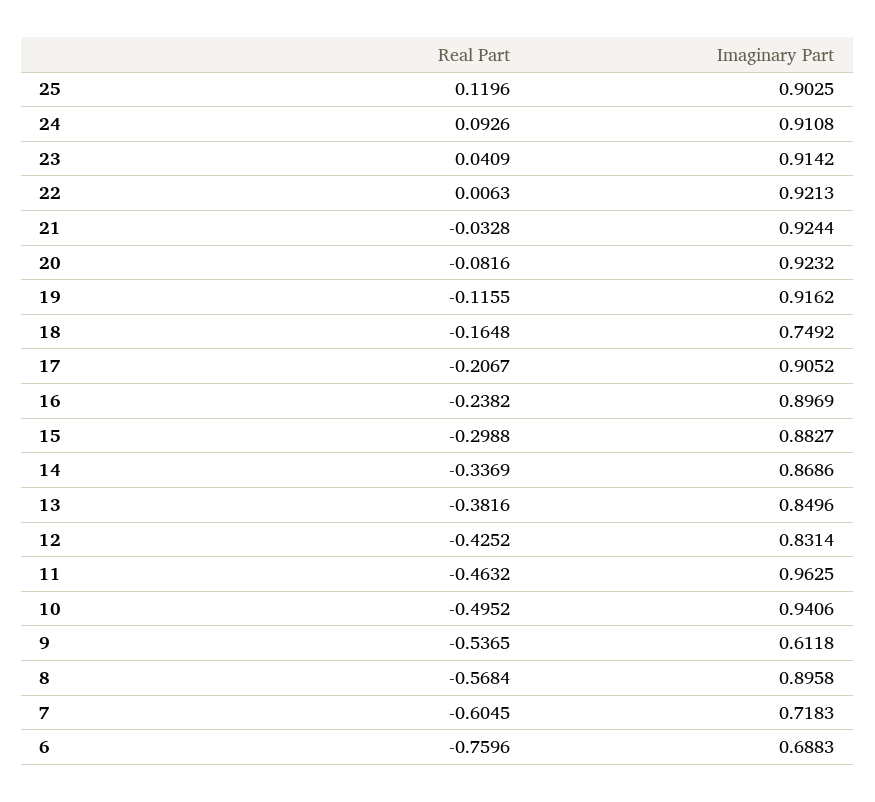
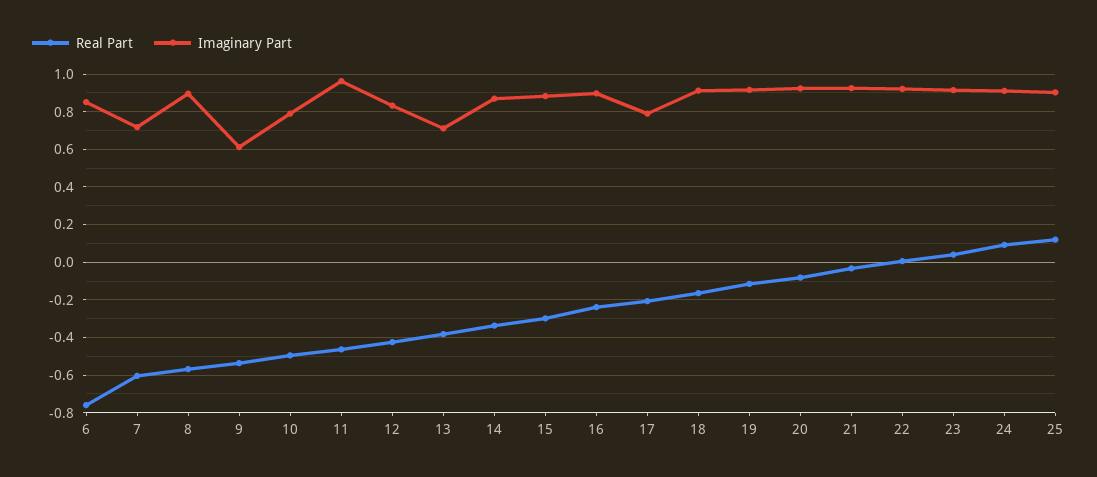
  {
    "Real Part": {
      "25": 0.1196,
      "24": 0.0926,
      "23": 0.0409,
      "22": 0.0063,
      "21": -0.0328,
      "20": -0.0816,
      "19": -0.1155,
      "18": -0.1648,
      "17": -0.2067,
      "16": -0.2382,
      "15": -0.2988,
      "14": -0.3369,
      "13": -0.3816,
      "12": -0.4252,
      "11": -0.4632,
      "10": -0.4952,
      "9": -0.5365,
      "8": -0.5684,
      "7": -0.6045,
      "6": -0.7596
    },
    "Imaginary Part": {
      "25": 0.9025,
      "24": 0.9108,
      "23": 0.9142,
      "22": 0.9213,
      "21": 0.9244,
      "20": 0.9232,
      "19": 0.9162,
-     "18": 0.7492,
+     "18": 0.9,
-     "17": 0.9052,
+     "17": 0.8,
      "16": 0.8969,
      "15": 0.8827,
      "14": 0.8686,
-     "13": 0.8496,
+     "13": 0.7,
      "12": 0.8314,
      "11": 0.9625,
-     "10": 0.9406,
+     "10": 0.8,
      "9": 0.6118,
      "8": 0.8958,
      "7": 0.7183,
-     "6": 0.6883
+     "6": 0.85
    }
  }

